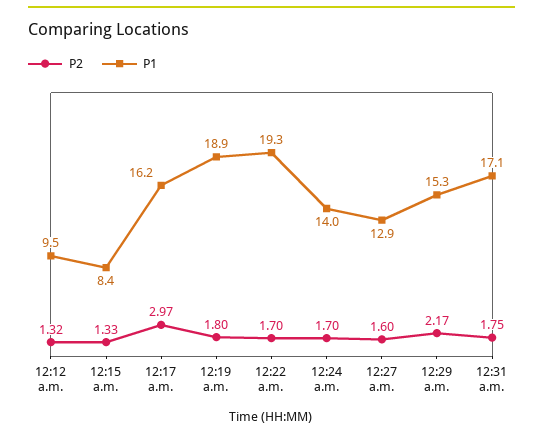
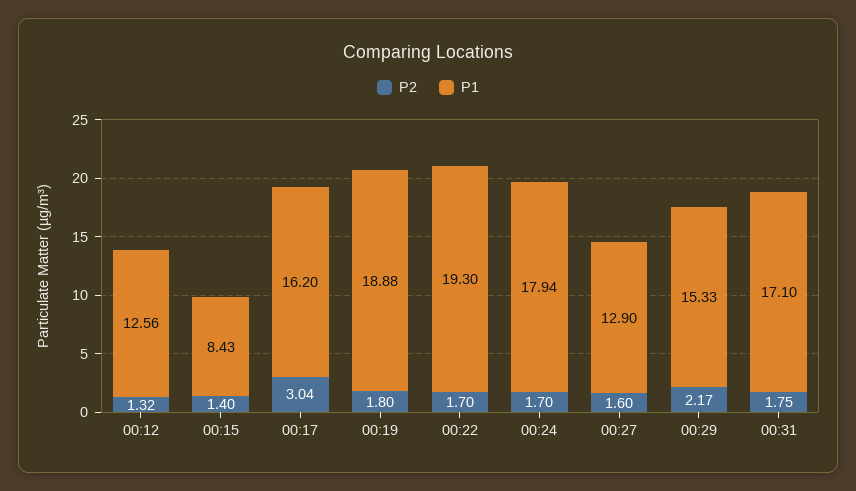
  {
    "P2": {
      "12:12 a.m.": 1.32,
-     "12:15 a.m.": 1.33,
+     "12:15 a.m.": 1.4,
-     "12:17 a.m.": 2.97,
+     "12:17 a.m.": 3.04,
      "12:19 a.m.": 1.8,
      "12:22 a.m.": 1.7,
      "12:24 a.m.": 1.7,
      "12:27 a.m.": 1.6,
      "12:29 a.m.": 2.17,
      "12:31 a.m.": 1.75
    },
    "P1": {
-     "12:12 a.m.": 9.5,
+     "12:12 a.m.": 12.56,
      "12:15 a.m.": 8.43,
      "12:17 a.m.": 16.2,
      "12:19 a.m.": 18.88,
      "12:22 a.m.": 19.3,
-     "12:24 a.m.": 14,
+     "12:24 a.m.": 17.94,
      "12:27 a.m.": 12.9,
      "12:29 a.m.": 15.33,
      "12:31 a.m.": 17.1
    }
  }

